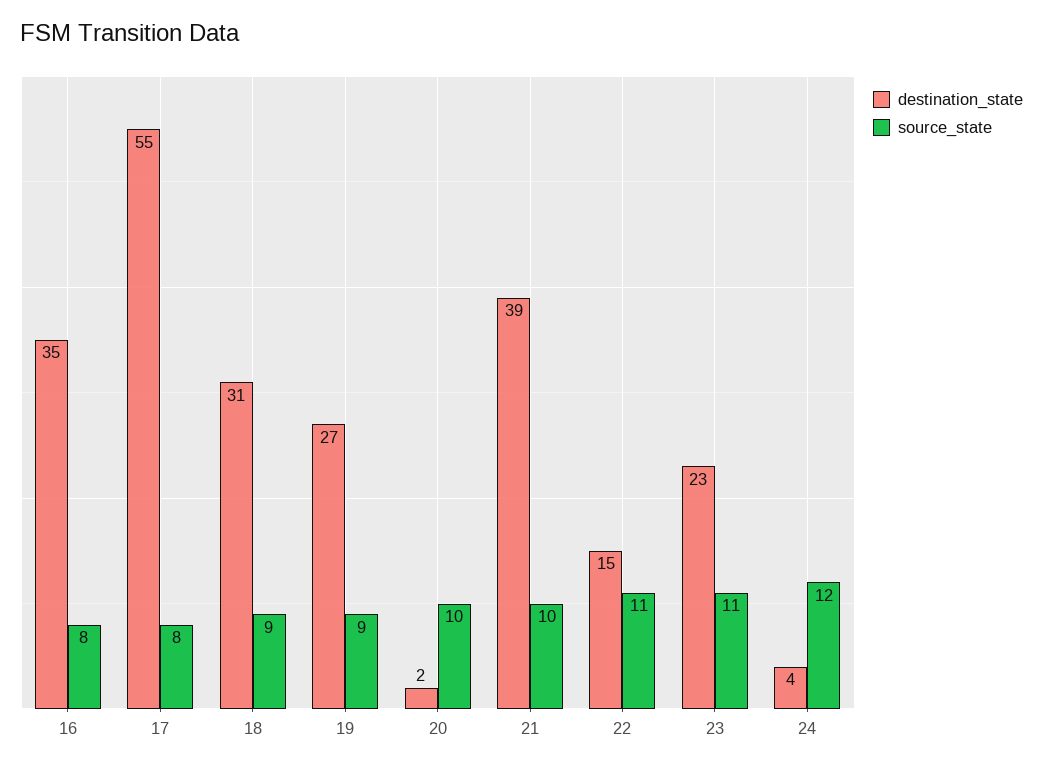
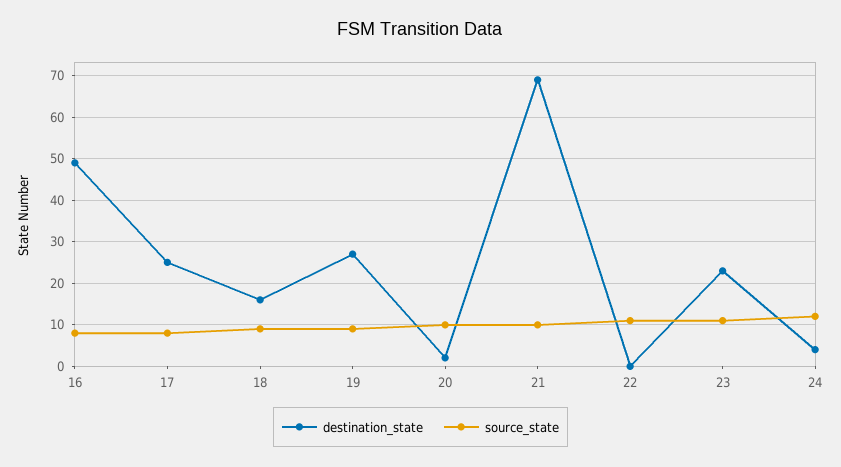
  {
    "destination_state": {
-     "16": 35,
+     "16": 50,
-     "17": 55,
+     "17": 25,
-     "18": 31,
+     "18": 15,
      "19": 27,
      "20": 2,
-     "21": 39,
+     "21": 70,
-     "22": 15,
+     "22": 0,
      "23": 23,
      "24": 4
    },
    "source_state": {
      "16": 8,
      "17": 8,
      "18": 9,
      "19": 9,
      "20": 10,
      "21": 10,
      "22": 11,
      "23": 11,
      "24": 12
    }
  }

